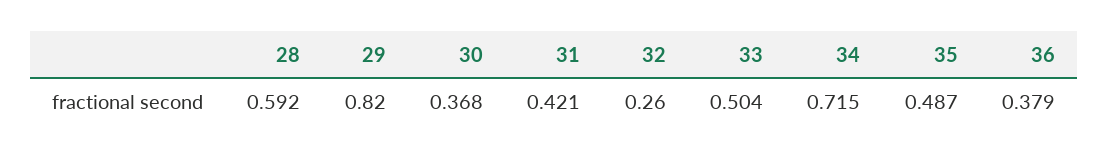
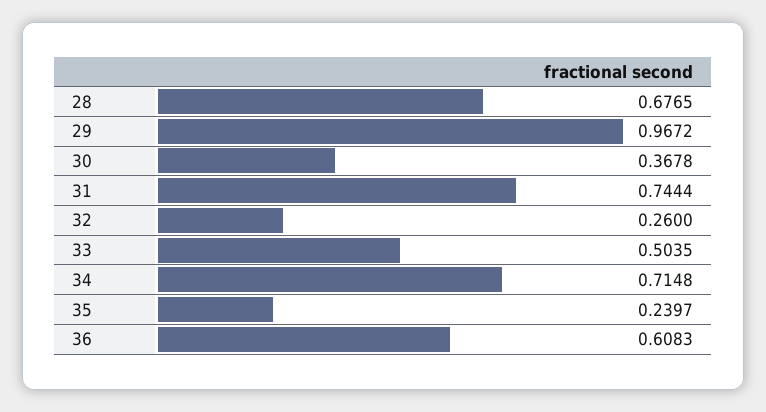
  {
-   "28": 0.592,
+   "28": 0.6765,
-   "29": 0.82,
+   "29": 0.9672,
    "30": 0.3678,
-   "31": 0.421,
+   "31": 0.7444,
    "32": 0.26,
    "33": 0.5035,
    "34": 0.7148,
-   "35": 0.487,
+   "35": 0.2397,
-   "36": 0.379
+   "36": 0.6083
  }

